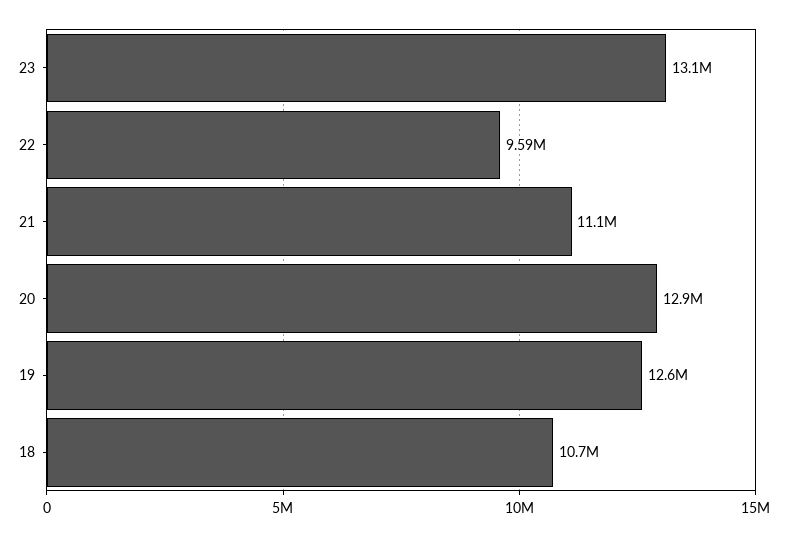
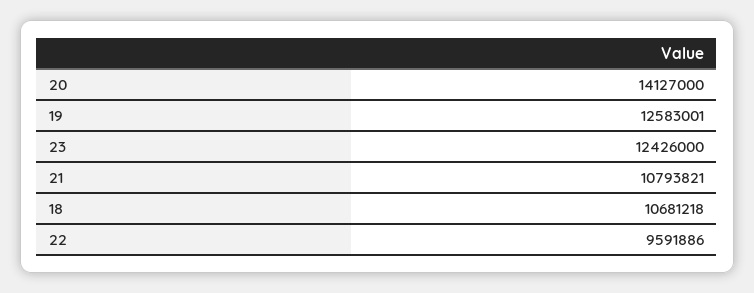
  {
-   "23": 13100000,
+   "23": 12426000,
    "22": 9591886,
-   "21": 11100000,
+   "21": 10793821,
-   "20": 12900000,
+   "20": 14127000,
    "19": 12583001,
    "18": 10681218
  }

